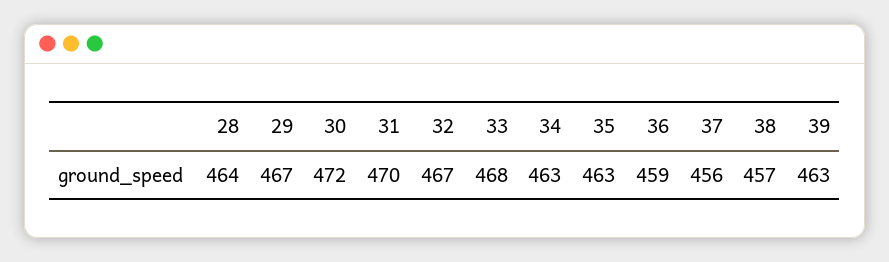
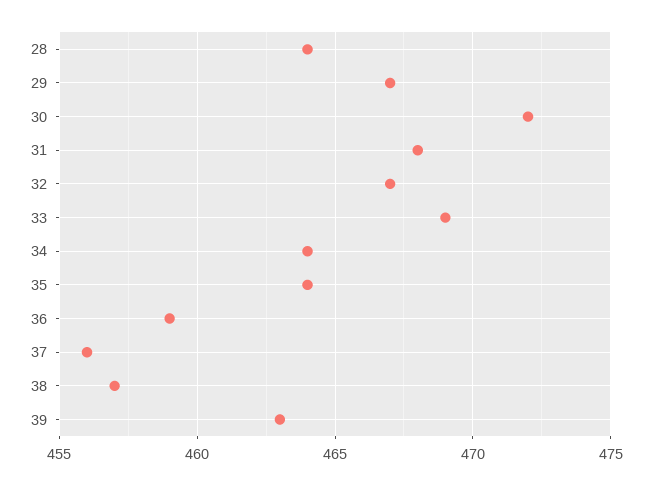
  {
    "28": 464,
    "29": 467,
    "30": 472,
-   "31": 470,
+   "31": 468,
    "32": 467,
-   "33": 468,
+   "33": 469,
-   "34": 463,
+   "34": 464,
-   "35": 463,
+   "35": 464,
    "36": 459,
    "37": 456,
    "38": 457,
    "39": 463
  }

